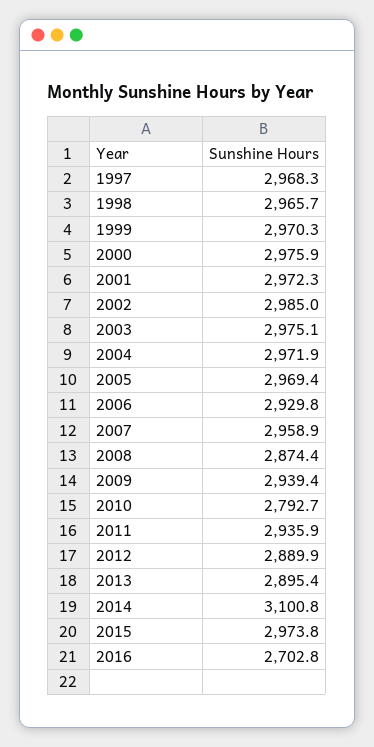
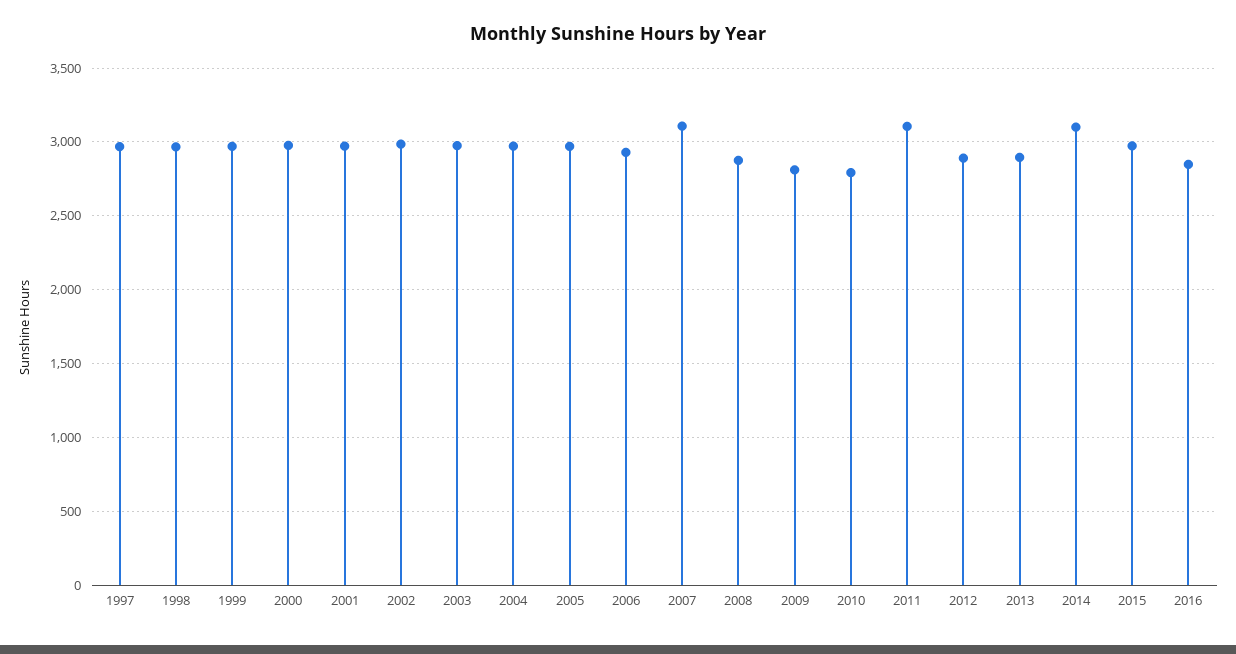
  {
    "1997": 2968.3,
    "1998": 2965.7,
    "1999": 2970.3,
    "2000": 2975.9,
    "2001": 2972.3,
    "2002": 2985,
    "2003": 2975.1,
    "2004": 2971.9,
    "2005": 2969.4,
    "2006": 2929.8,
-   "2007": 2958.9,
+   "2007": 3100,
    "2008": 2874.4,
-   "2009": 2939.4,
+   "2009": 2800,
    "2010": 2792.7,
-   "2011": 2935.9,
+   "2011": 3100,
    "2012": 2889.9,
    "2013": 2895.4,
    "2014": 3100.8,
    "2015": 2973.8,
-   "2016": 2702.8
+   "2016": 2850
  }

